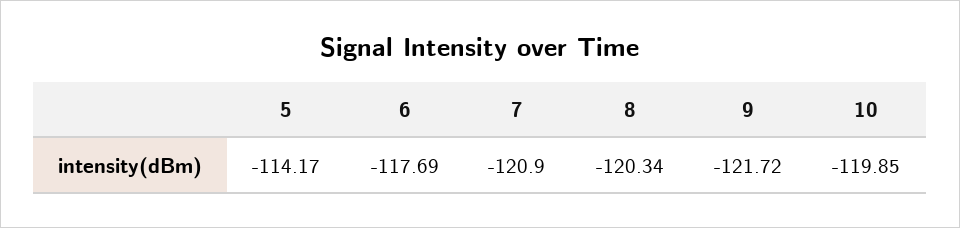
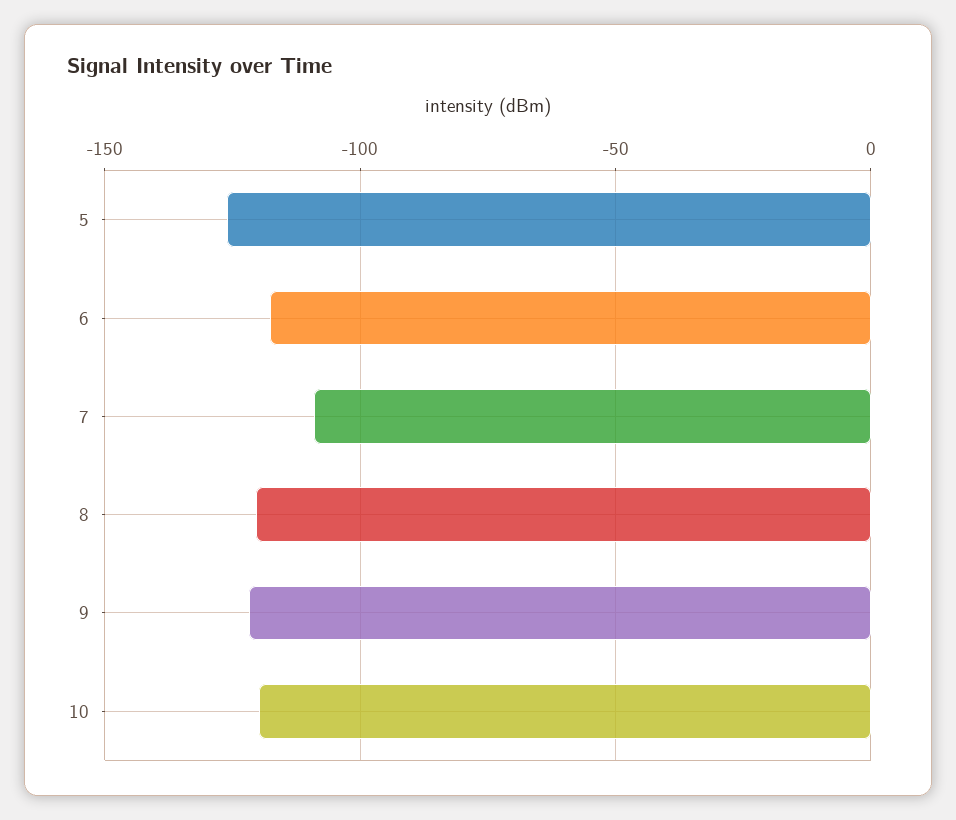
  {
-   "5": -114.17,
+   "5": -125,
    "6": -117.69,
-   "7": -120.9,
+   "7": -110,
    "8": -120.34,
    "9": -121.72,
    "10": -119.85
  }

